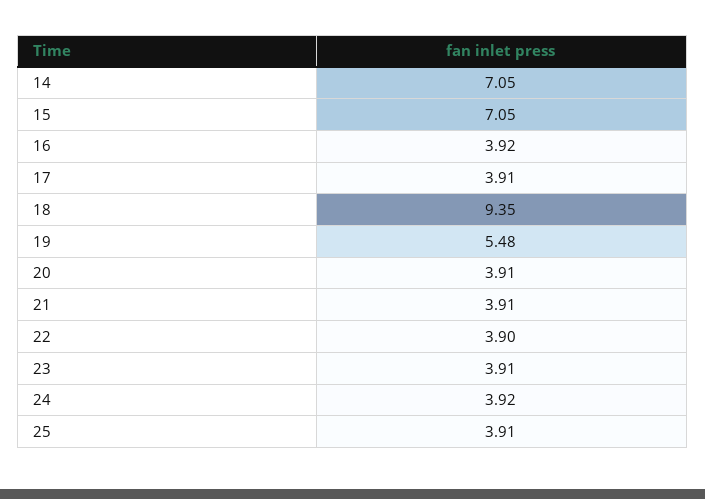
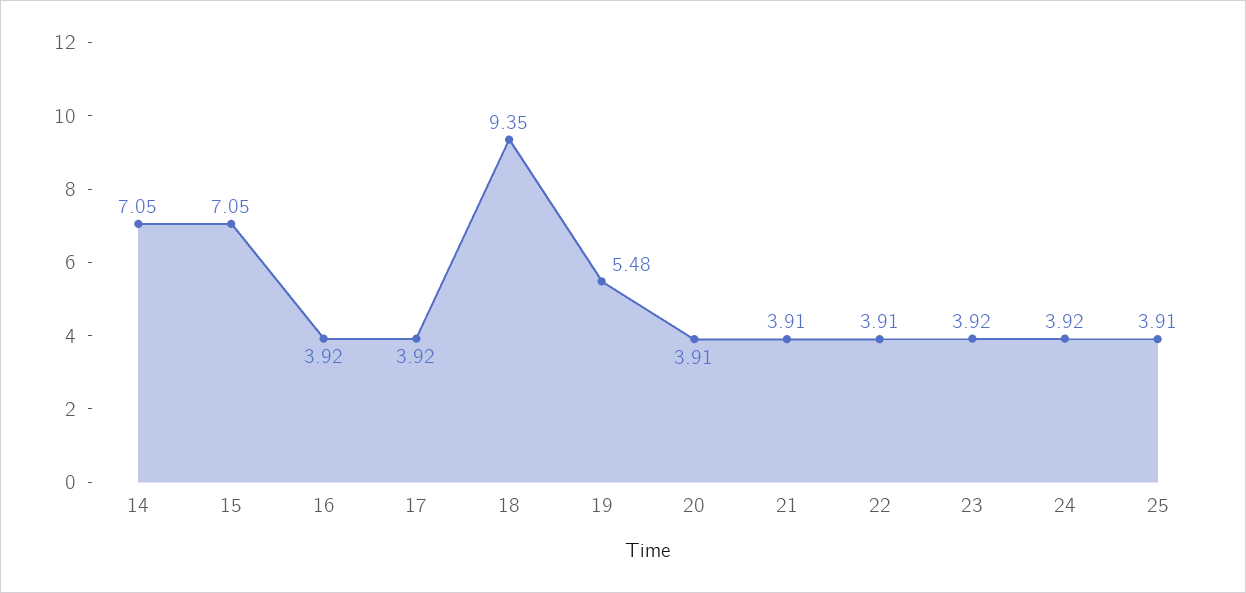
  {
    "14": 7.05,
    "15": 7.05,
    "16": 3.92,
-   "17": 3.91,
+   "17": 3.92,
    "18": 9.35,
    "19": 5.48,
    "20": 3.91,
    "21": 3.91,
-   "22": 3.9,
+   "22": 3.91,
-   "23": 3.91,
+   "23": 3.92,
    "24": 3.92,
    "25": 3.91
  }

